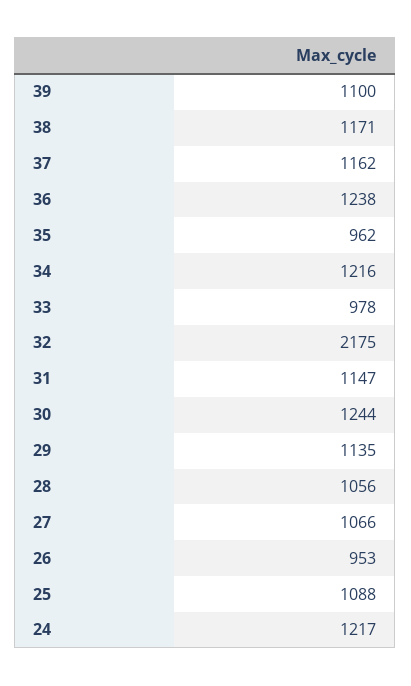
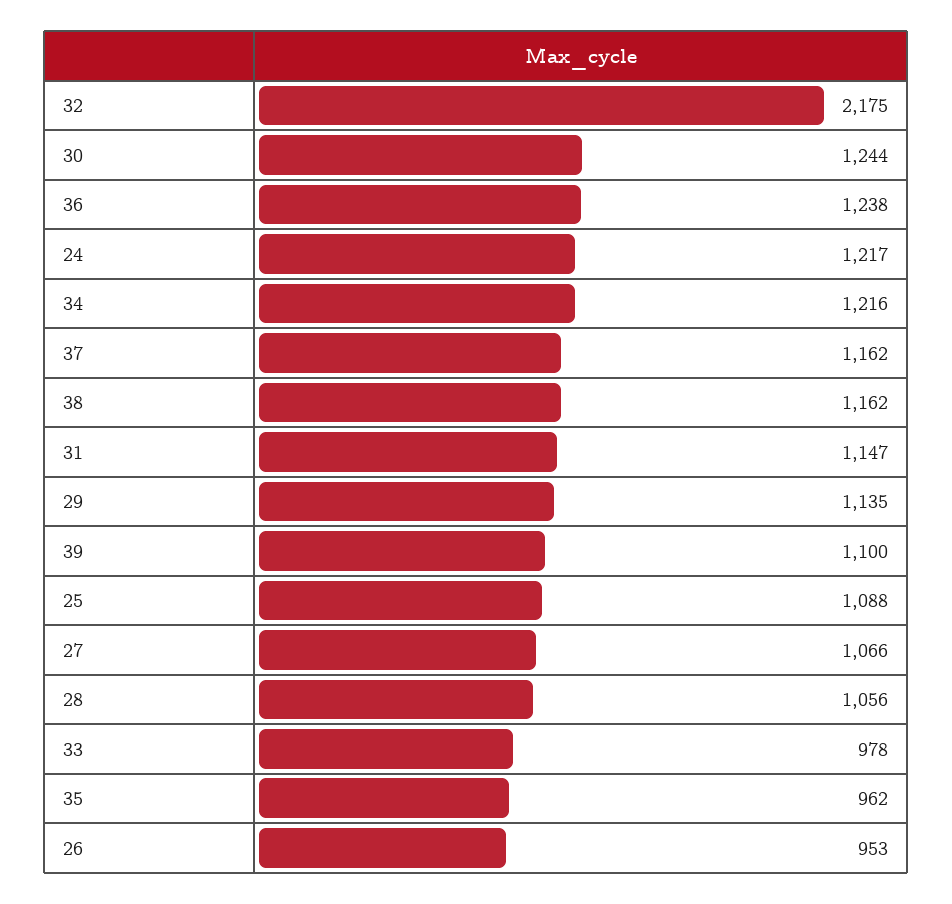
  {
    "39": 1100,
-   "38": 1171,
+   "38": 1162,
    "37": 1162,
    "36": 1238,
    "35": 962,
    "34": 1216,
    "33": 978,
    "32": 2175,
    "31": 1147,
    "30": 1244,
    "29": 1135,
    "28": 1056,
    "27": 1066,
    "26": 953,
    "25": 1088,
    "24": 1217
  }

